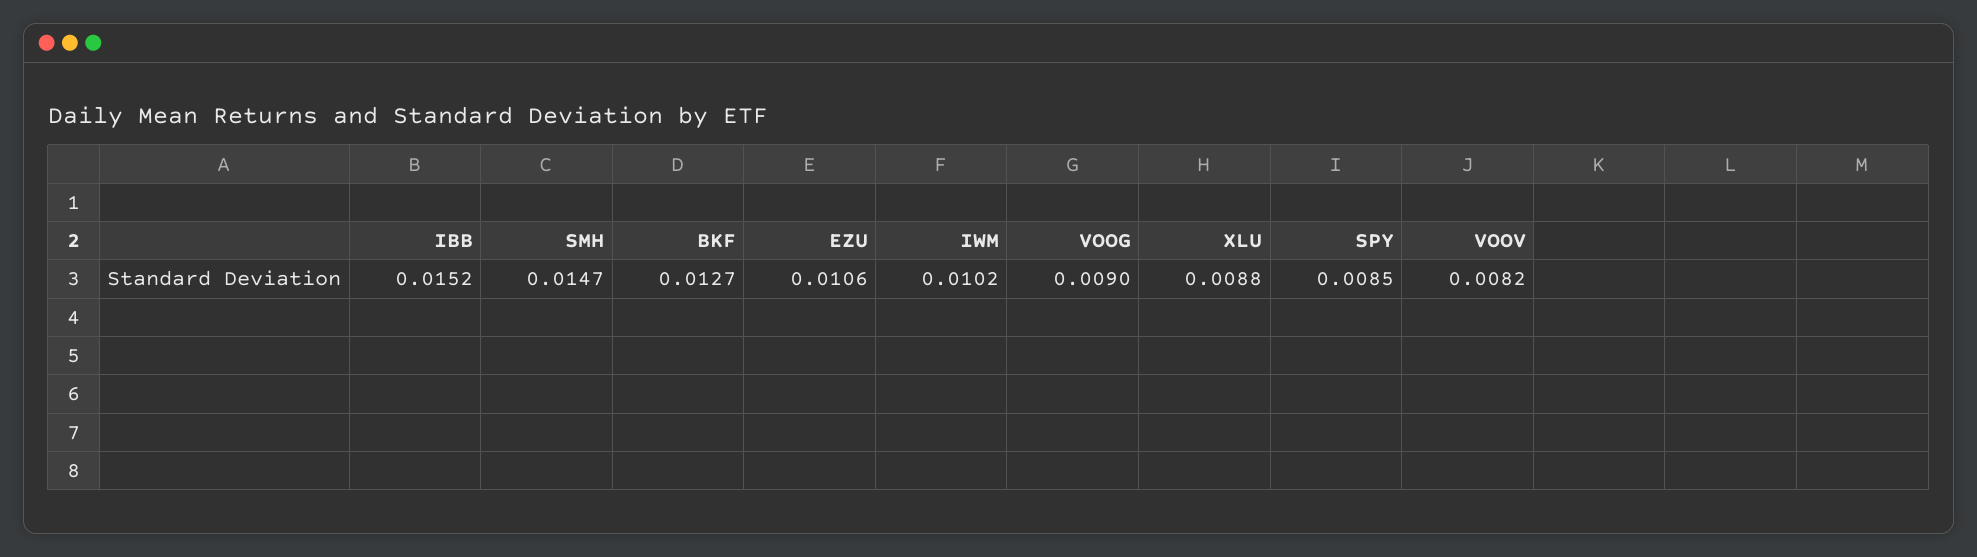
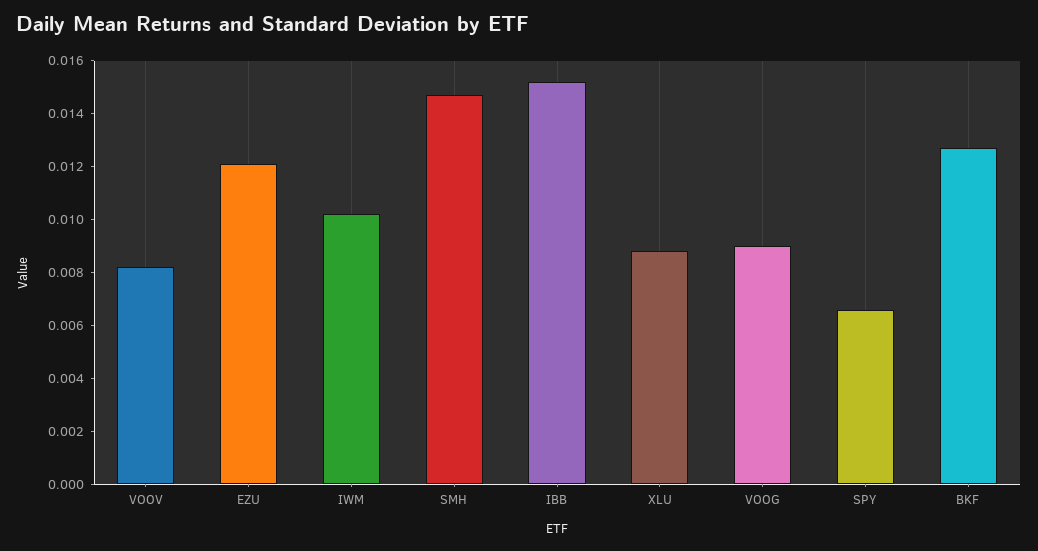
  {
    "IBB": 0.0152,
    "SMH": 0.0147,
    "BKF": 0.0127,
-   "EZU": 0.0106,
+   "EZU": 0.012,
    "IWM": 0.0102,
    "VOOG": 0.009,
    "XLU": 0.0088,
-   "SPY": 0.0085,
+   "SPY": 0.0065,
    "VOOV": 0.0082
  }

